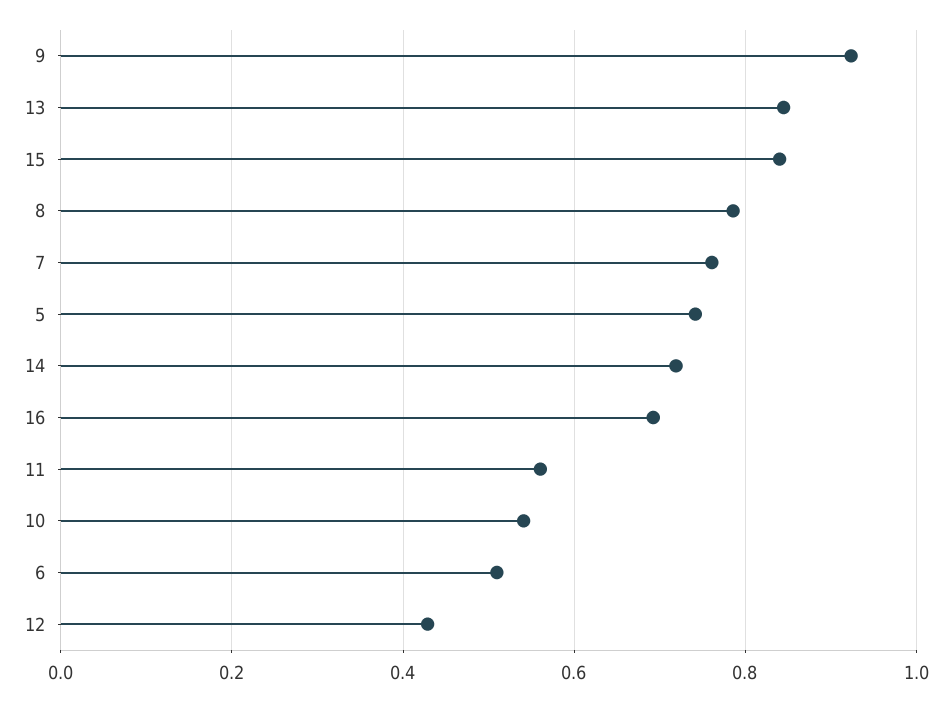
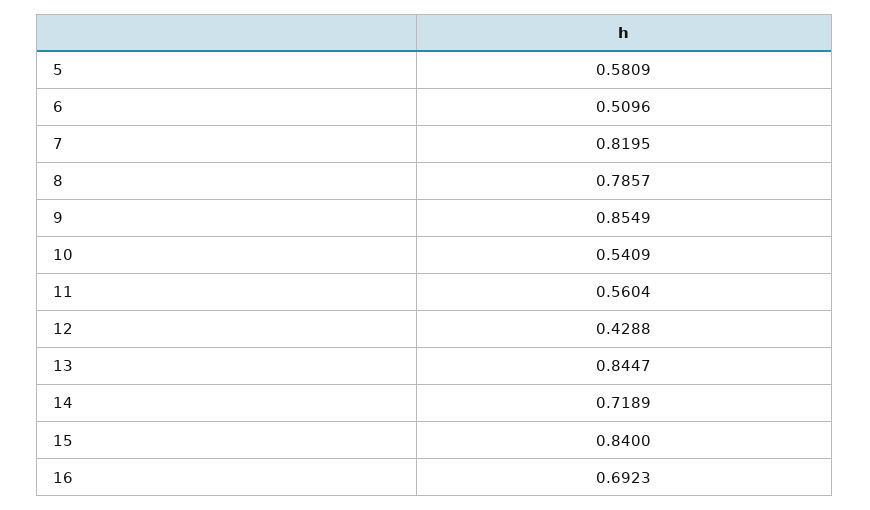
  {
-   "9": 0.92,
+   "9": 0.8549,
    "13": 0.8447,
    "15": 0.84,
    "8": 0.7857,
-   "7": 0.76,
+   "7": 0.8195,
-   "5": 0.74,
+   "5": 0.5809,
    "14": 0.7189,
    "16": 0.6923,
    "11": 0.5604,
    "10": 0.5409,
    "6": 0.5096,
    "12": 0.4288
  }

